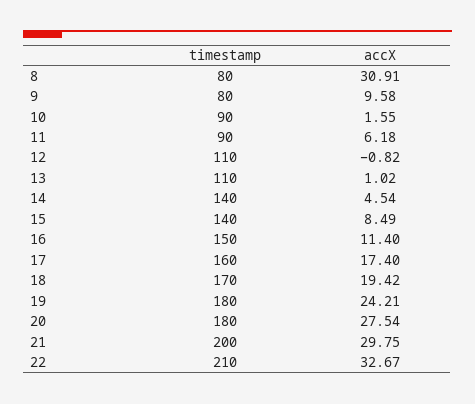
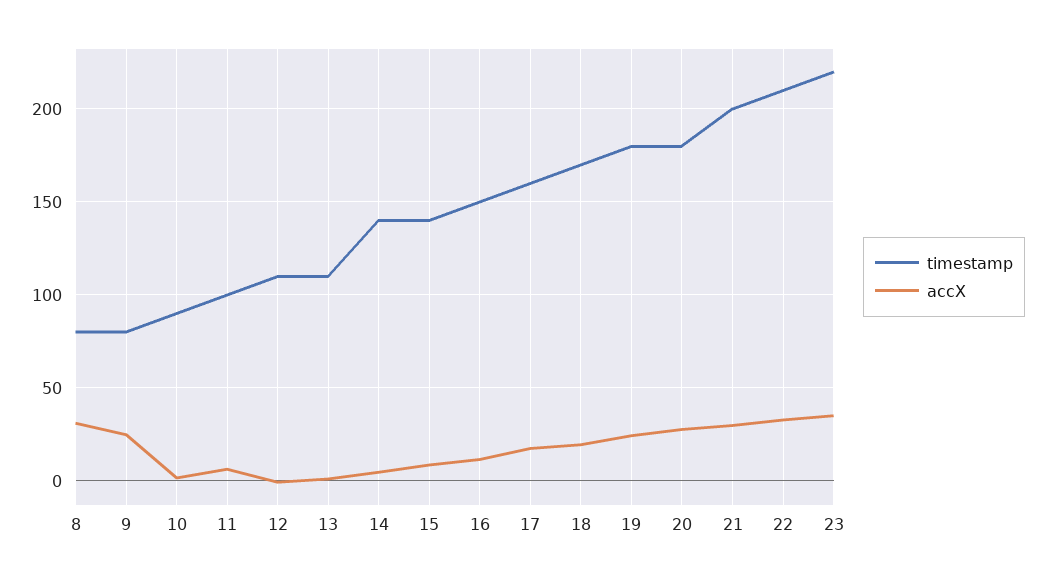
  {
    "timestamp": {
      "8": 80,
      "9": 80,
      "10": 90,
-     "11": 90,
+     "11": 100,
      "12": 110,
      "13": 110,
      "14": 140,
      "15": 140,
      "16": 150,
      "17": 160,
      "18": 170,
      "19": 180,
      "20": 180,
      "21": 200,
-     "22": 210
+     "22": 210,
+     "23": 220
    },
    "accX": {
      "8": 30.91,
-     "9": 9.58,
+     "9": 25,
      "10": 1.55,
      "11": 6.18,
      "12": -0.82,
      "13": 1.02,
      "14": 4.54,
      "15": 8.49,
      "16": 11.4,
      "17": 17.4,
      "18": 19.42,
      "19": 24.21,
      "20": 27.54,
      "21": 29.75,
-     "22": 32.67
+     "22": 32.67,
+     "23": 35
    }
  }

